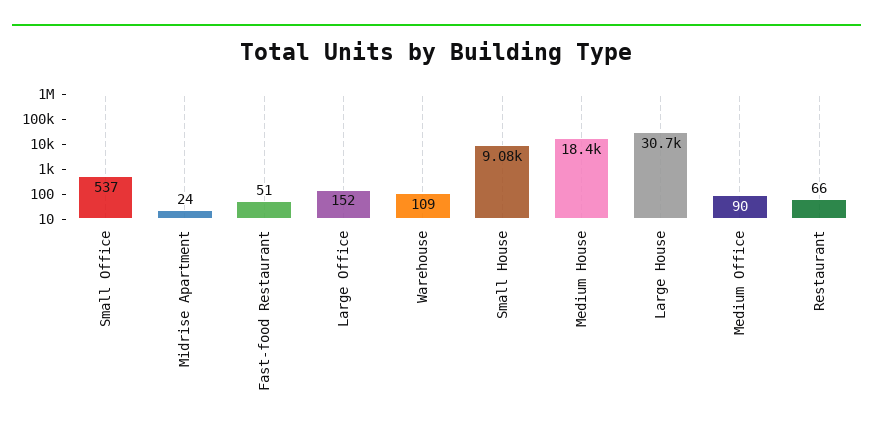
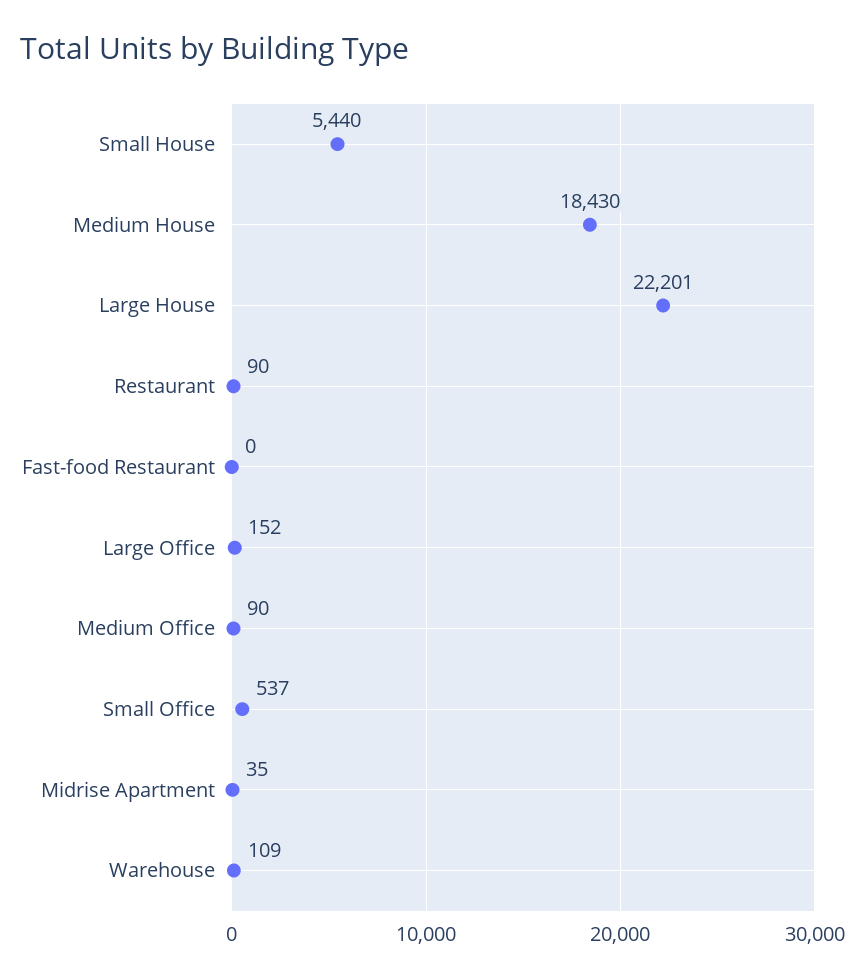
  {
    "Small Office": 537,
-   "Midrise Apartment": 24,
+   "Midrise Apartment": 35,
-   "Fast-food Restaurant": 51,
+   "Fast-food Restaurant": 0,
    "Large Office": 152,
    "Warehouse": 109,
-   "Small House": 9080,
+   "Small House": 5440,
    "Medium House": 18430,
-   "Large House": 30700,
+   "Large House": 22201,
    "Medium Office": 90,
-   "Restaurant": 66
+   "Restaurant": 90
  }

